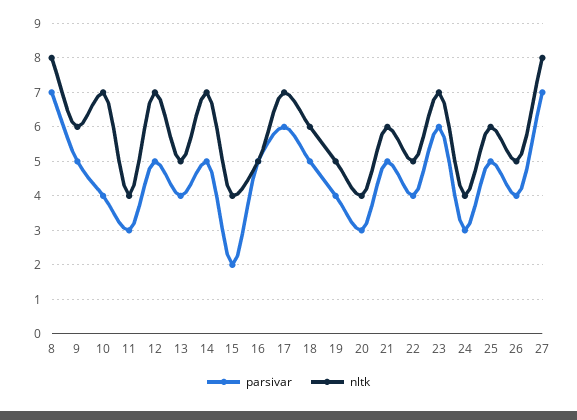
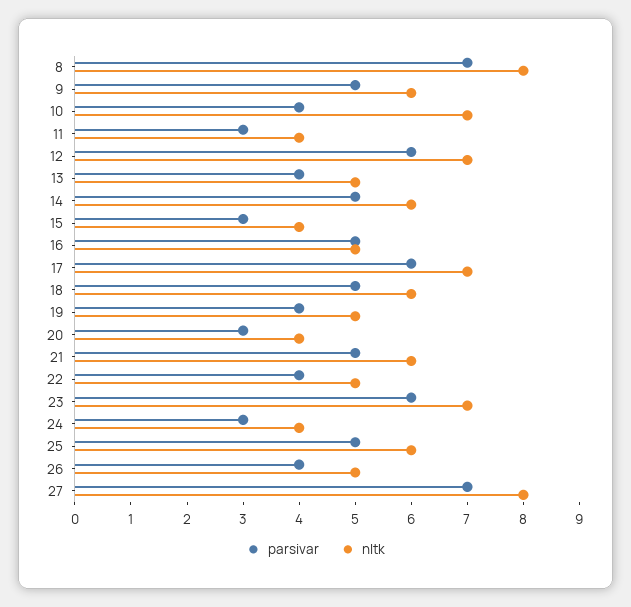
  {
    "parsivar": {
      "8": 7,
      "9": 5,
      "10": 4,
      "11": 3,
-     "12": 5,
+     "12": 6,
      "13": 4,
      "14": 5,
-     "15": 2,
+     "15": 3,
      "16": 5,
      "17": 6,
      "18": 5,
      "19": 4,
      "20": 3,
      "21": 5,
      "22": 4,
      "23": 6,
      "24": 3,
      "25": 5,
      "26": 4,
      "27": 7
    },
    "nltk": {
      "8": 8,
      "9": 6,
      "10": 7,
      "11": 4,
      "12": 7,
      "13": 5,
-     "14": 7,
+     "14": 6,
      "15": 4,
      "16": 5,
      "17": 7,
      "18": 6,
      "19": 5,
      "20": 4,
      "21": 6,
      "22": 5,
      "23": 7,
      "24": 4,
      "25": 6,
      "26": 5,
      "27": 8
    }
  }

